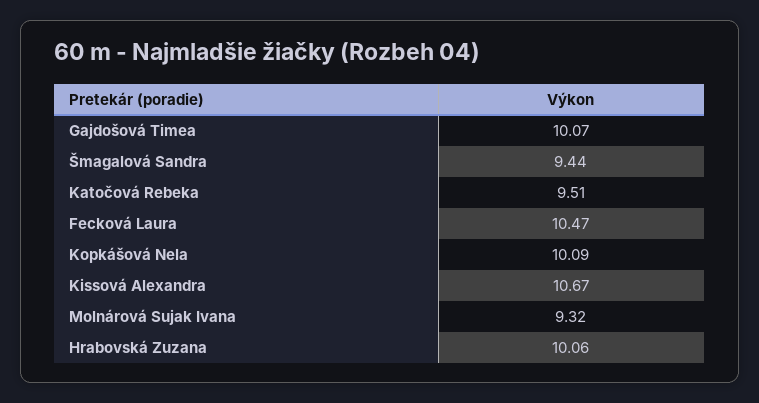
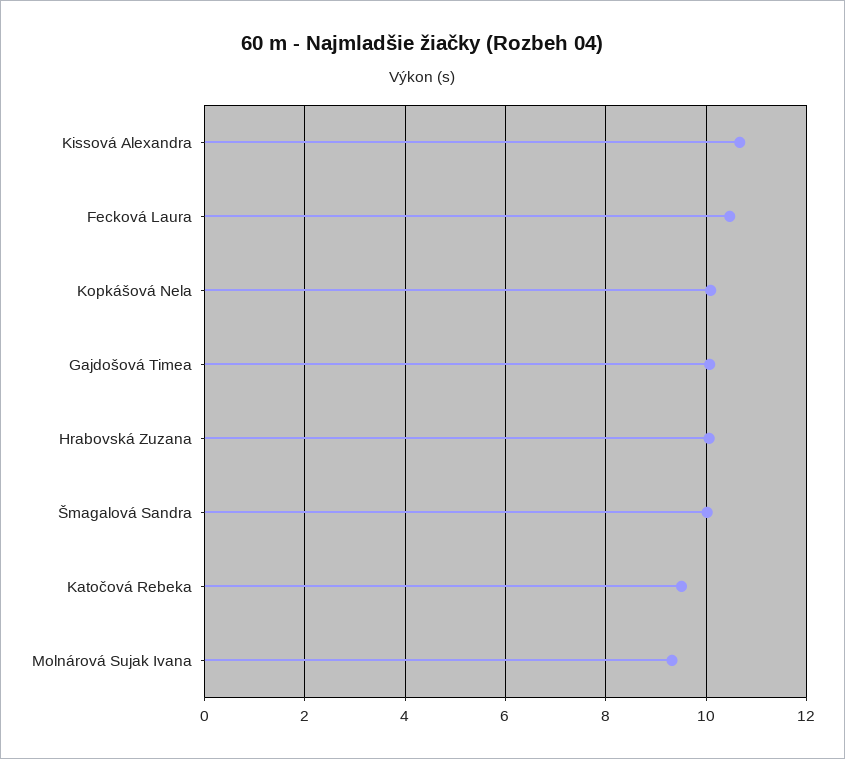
  {
    "Gajdošová Timea": 10.07,
-   "Šmagalová Sandra": 9.44,
+   "Šmagalová Sandra": 10,
    "Katočová Rebeka": 9.51,
    "Fecková Laura": 10.47,
    "Kopkášová Nela": 10.09,
    "Kissová Alexandra": 10.67,
    "Molnárová Sujak Ivana": 9.32,
    "Hrabovská Zuzana": 10.06
  }

